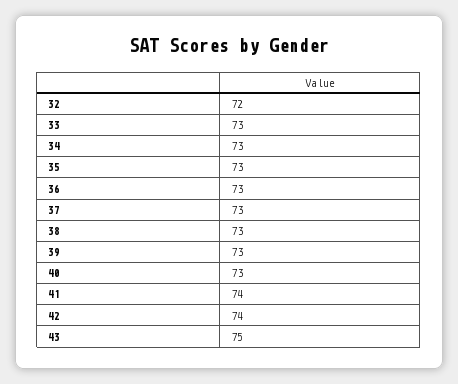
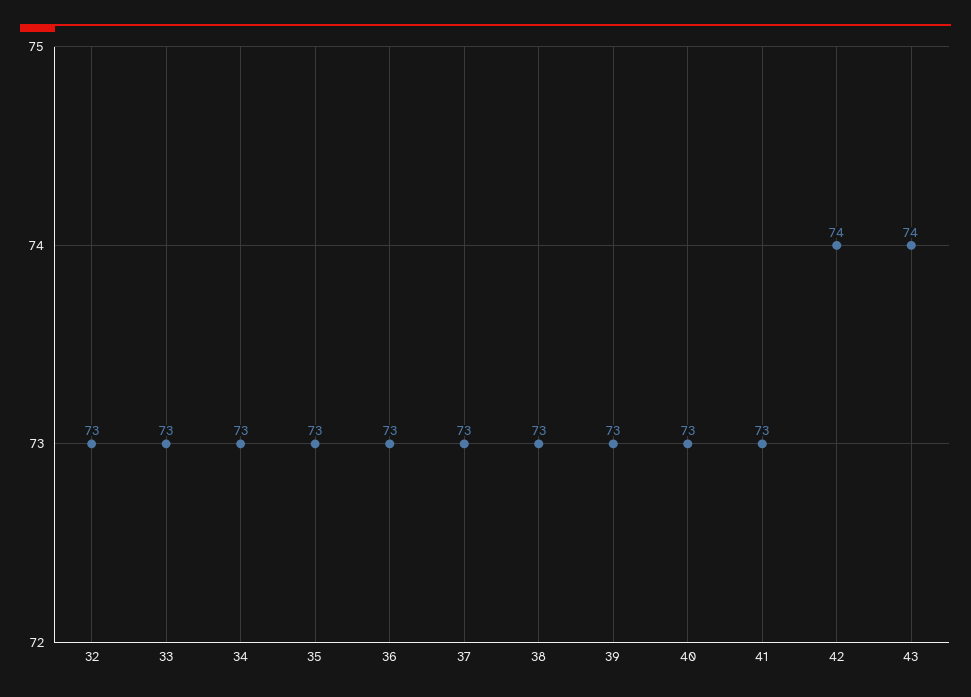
  {
-   "32": 72,
+   "32": 73,
    "33": 73,
    "34": 73,
    "35": 73,
    "36": 73,
    "37": 73,
    "38": 73,
    "39": 73,
    "40": 73,
-   "41": 74,
+   "41": 73,
    "42": 74,
-   "43": 75
+   "43": 74
  }

